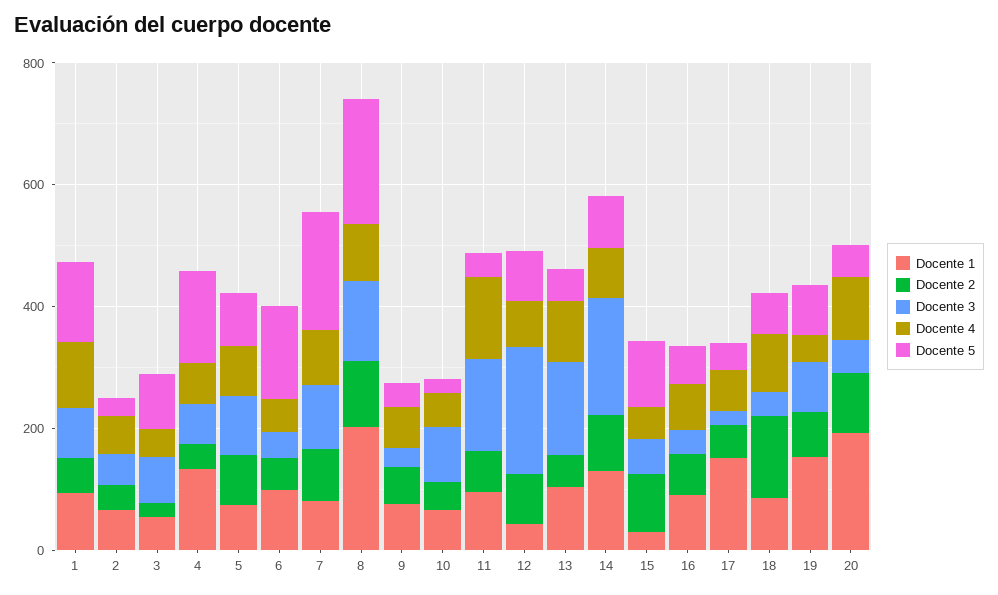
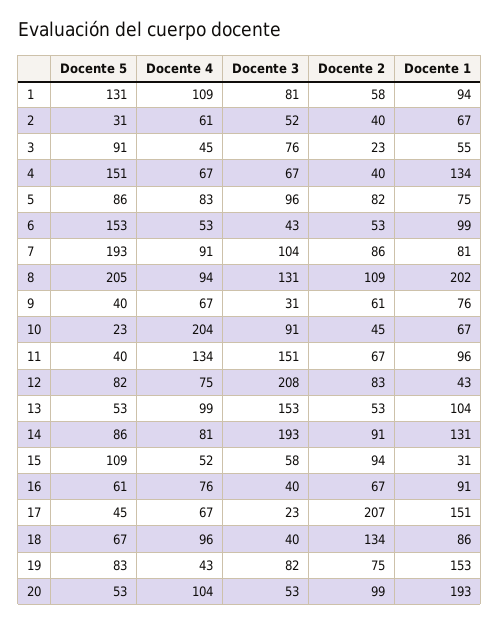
  {
    "Docente 1": {
      "1": 94,
      "2": 67,
      "3": 55,
      "4": 134,
      "5": 75,
      "6": 99,
      "7": 81,
      "8": 202,
      "9": 76,
      "10": 67,
      "11": 96,
      "12": 43,
      "13": 104,
      "14": 131,
      "15": 31,
      "16": 91,
      "17": 151,
      "18": 86,
      "19": 153,
      "20": 193
    },
    "Docente 2": {
      "1": 58,
      "2": 40,
      "3": 23,
      "4": 40,
      "5": 82,
      "6": 53,
      "7": 86,
      "8": 109,
      "9": 61,
      "10": 45,
      "11": 67,
      "12": 83,
      "13": 53,
      "14": 91,
      "15": 94,
      "16": 67,
-     "17": 50,
+     "17": 207,
      "18": 134,
      "19": 75,
      "20": 99
    },
    "Docente 3": {
      "1": 81,
      "2": 52,
      "3": 76,
      "4": 67,
      "5": 96,
      "6": 43,
      "7": 104,
      "8": 131,
      "9": 31,
      "10": 91,
      "11": 151,
      "12": 208,
      "13": 153,
      "14": 193,
      "15": 58,
      "16": 40,
      "17": 23,
      "18": 40,
      "19": 82,
      "20": 53
    },
    "Docente 4": {
      "1": 109,
      "2": 61,
      "3": 45,
      "4": 67,
      "5": 83,
      "6": 53,
      "7": 91,
      "8": 94,
      "9": 67,
-     "10": 50,
+     "10": 204,
      "11": 134,
      "12": 75,
      "13": 99,
      "14": 81,
      "15": 52,
      "16": 76,
      "17": 67,
      "18": 96,
      "19": 43,
      "20": 104
    },
    "Docente 5": {
      "1": 131,
      "2": 31,
      "3": 91,
      "4": 151,
      "5": 86,
      "6": 153,
      "7": 193,
      "8": 205,
      "9": 40,
      "10": 23,
      "11": 40,
      "12": 82,
      "13": 53,
      "14": 86,
      "15": 109,
      "16": 61,
      "17": 45,
      "18": 67,
      "19": 83,
      "20": 53
    }
  }

